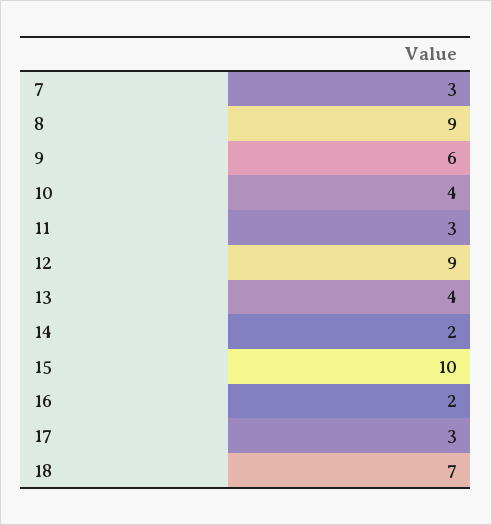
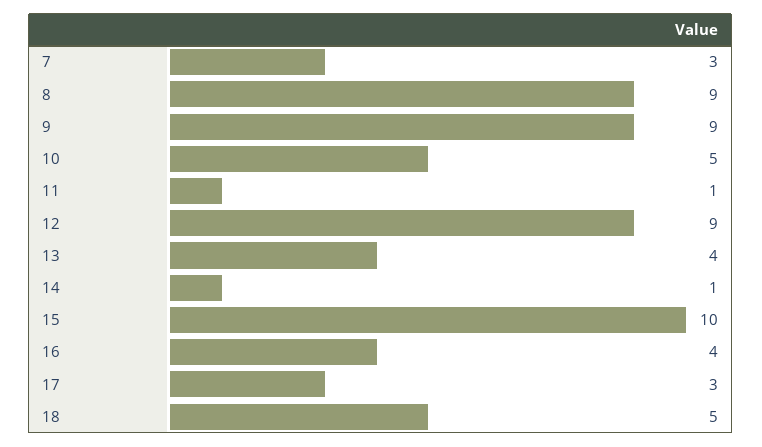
  {
    "7": 3,
    "8": 9,
-   "9": 6,
+   "9": 9,
-   "10": 4,
+   "10": 5,
-   "11": 3,
+   "11": 1,
    "12": 9,
    "13": 4,
-   "14": 2,
+   "14": 1,
    "15": 10,
-   "16": 2,
+   "16": 4,
    "17": 3,
-   "18": 7
+   "18": 5
  }

